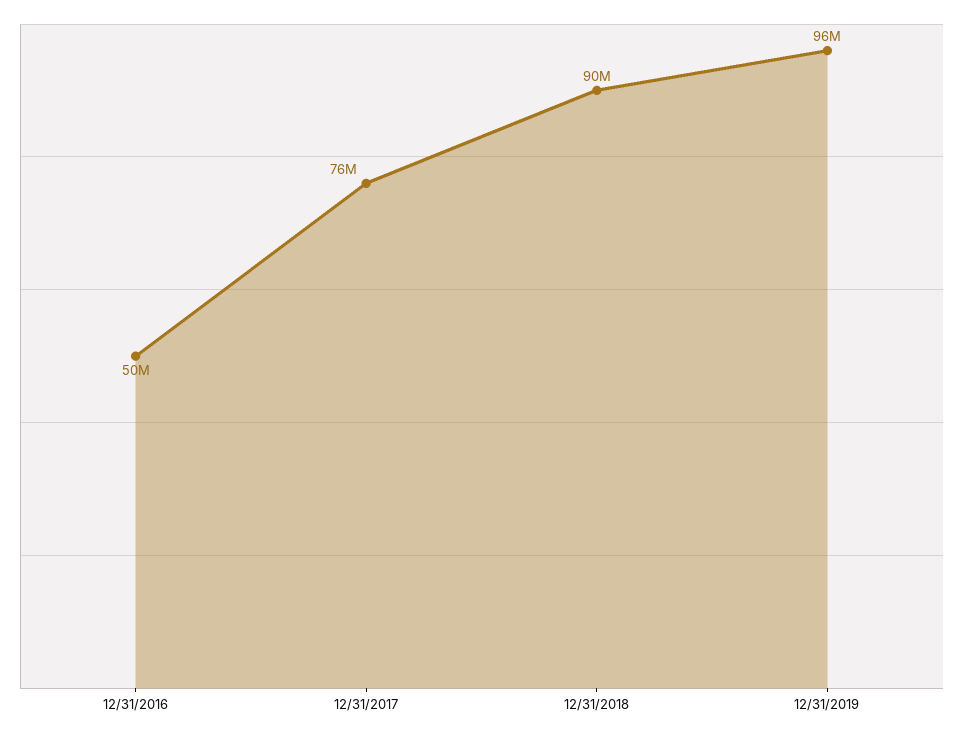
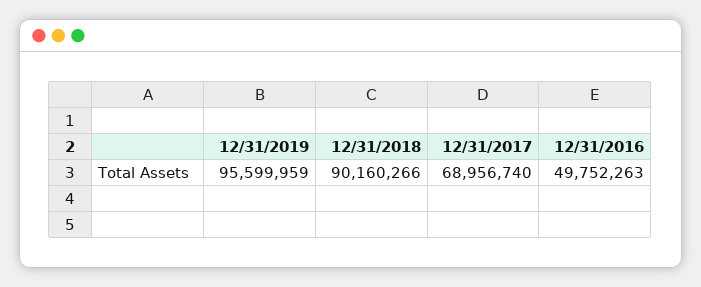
  {
    "12/31/2016": 49752263,
-   "12/31/2017": 76000000,
+   "12/31/2017": 68956740,
    "12/31/2018": 90160266,
    "12/31/2019": 95599959
  }

